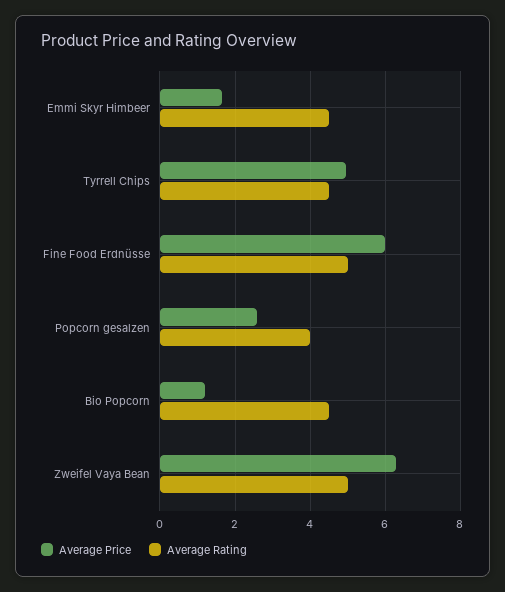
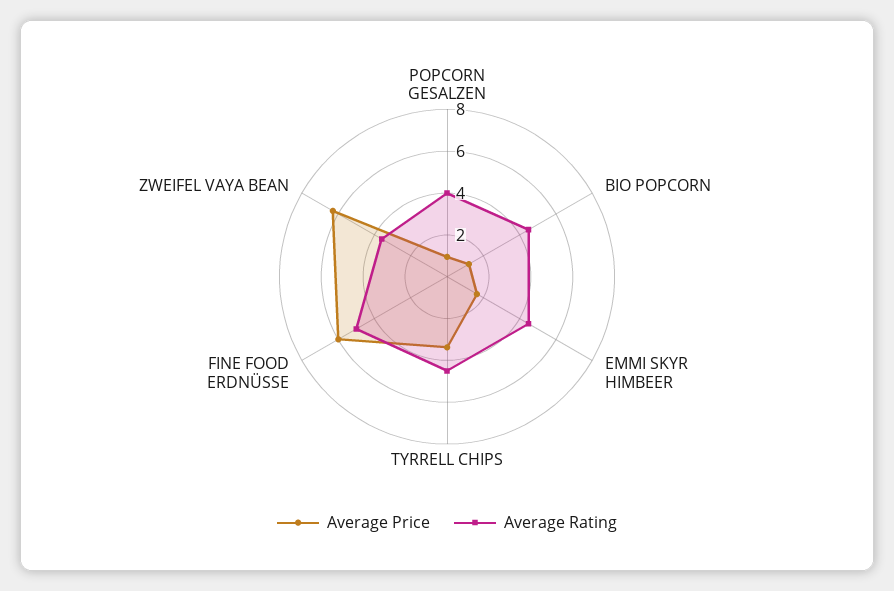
  {
    "Average Price": {
      "Emmi Skyr Himbeer": 1.6,
-     "Tyrrell Chips": 5,
+     "Tyrrell Chips": 3.5,
      "Fine Food Erdnüsse": 6,
-     "Popcorn gesalzen": 2.6,
+     "Popcorn gesalzen": 1,
      "Bio Popcorn": 1.2,
      "Zweifel Vaya Bean": 6.4
    },
    "Average Rating": {
      "Emmi Skyr Himbeer": 4.6,
      "Tyrrell Chips": 4.6,
      "Fine Food Erdnüsse": 5,
      "Popcorn gesalzen": 4,
      "Bio Popcorn": 4.6,
-     "Zweifel Vaya Bean": 5
+     "Zweifel Vaya Bean": 3.5
    }
  }

